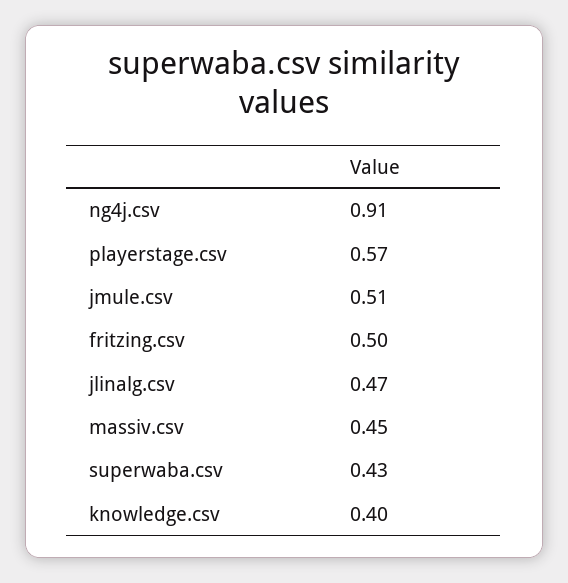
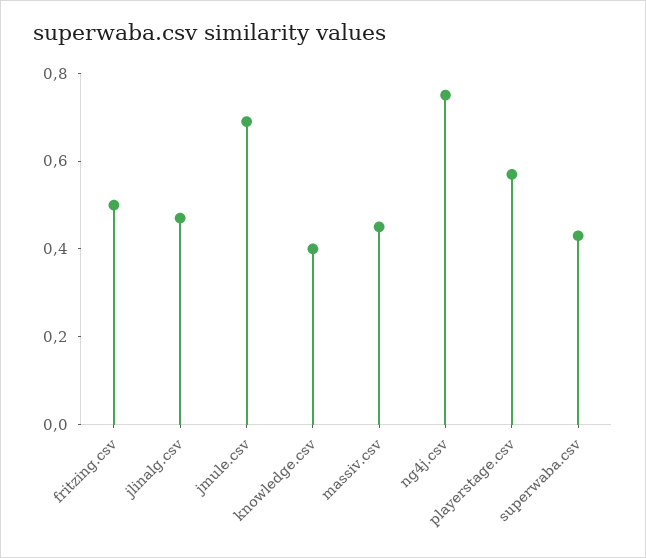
  {
-   "ng4j.csv": 0.91,
+   "ng4j.csv": 0.75,
    "playerstage.csv": 0.57,
-   "jmule.csv": 0.51,
+   "jmule.csv": 0.7,
    "fritzing.csv": 0.5,
    "jlinalg.csv": 0.47,
    "massiv.csv": 0.45,
    "superwaba.csv": 0.43,
    "knowledge.csv": 0.4
  }

